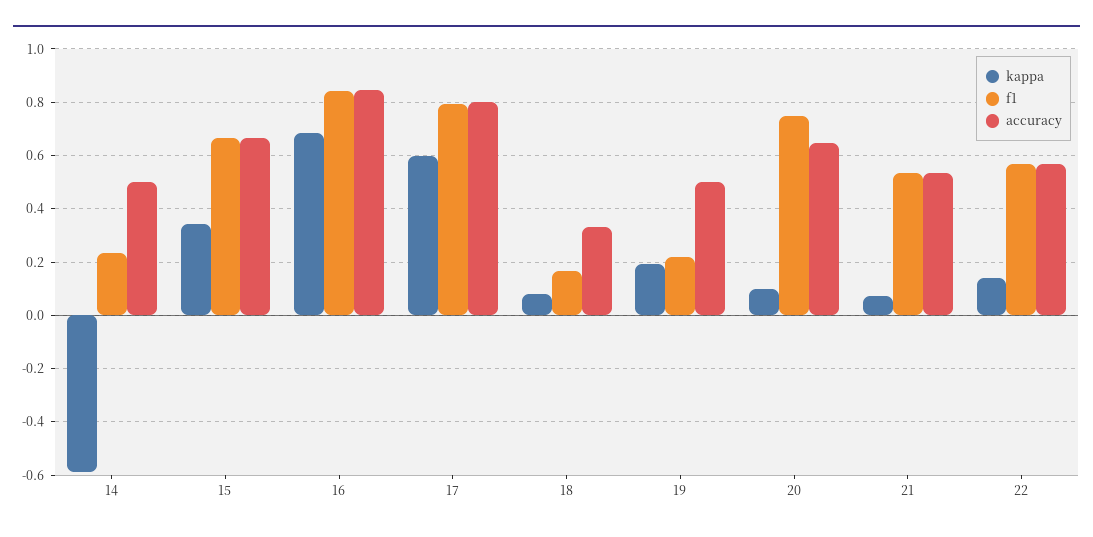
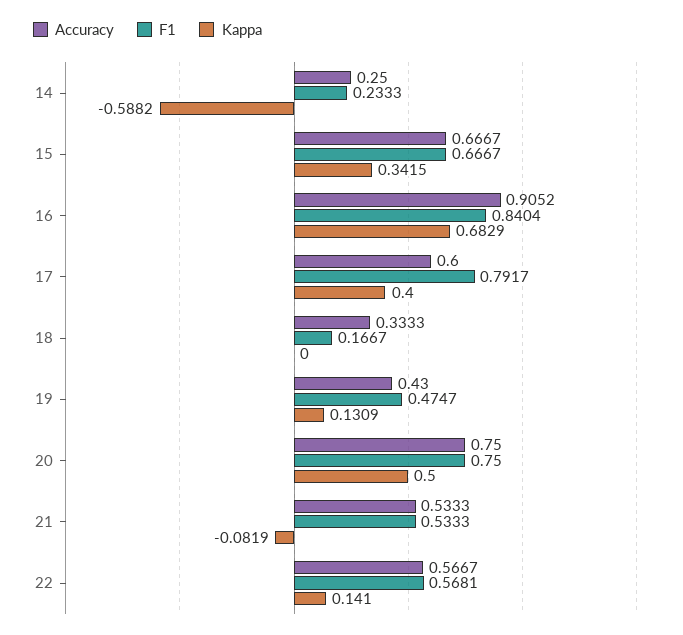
  {
    "kappa": {
      "14": -0.5882,
      "15": 0.3415,
      "16": 0.6829,
-     "17": 0.6,
+     "17": 0.4,
-     "18": 0.075,
+     "18": 0,
-     "19": 0.2,
+     "19": 0.1309,
-     "20": 0.1,
+     "20": 0.5,
-     "21": 0.075,
+     "21": -0.0819,
      "22": 0.141
    },
    "f1": {
      "14": 0.2333,
      "15": 0.6667,
      "16": 0.8404,
      "17": 0.7917,
      "18": 0.1667,
-     "19": 0.225,
+     "19": 0.4747,
      "20": 0.75,
      "21": 0.5333,
      "22": 0.5681
    },
    "accuracy": {
-     "14": 0.5,
+     "14": 0.25,
      "15": 0.6667,
-     "16": 0.85,
+     "16": 0.9052,
-     "17": 0.8,
+     "17": 0.6,
      "18": 0.3333,
-     "19": 0.5,
+     "19": 0.43,
-     "20": 0.65,
+     "20": 0.75,
      "21": 0.5333,
      "22": 0.5667
    }
  }

